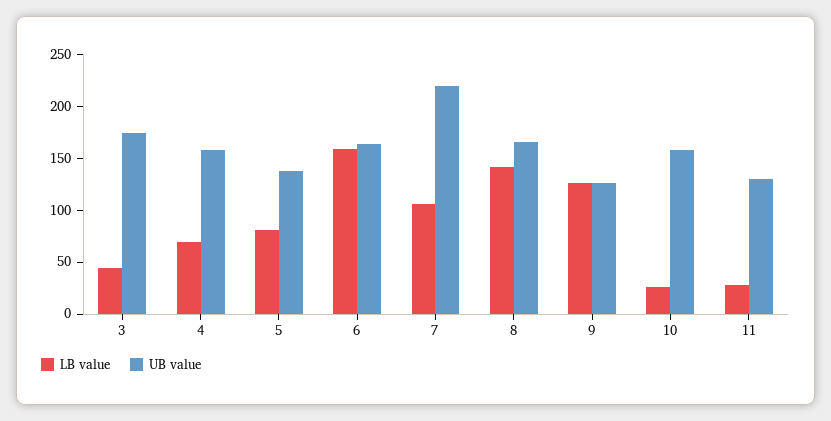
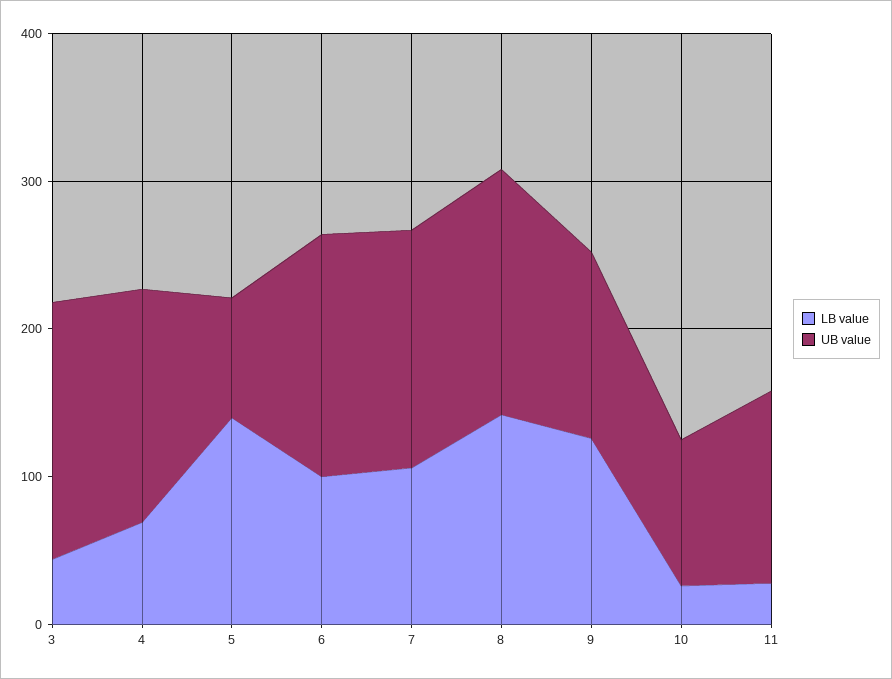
  {
    "LB value": {
      "3": 40,
      "4": 70,
-     "5": 80,
+     "5": 140,
-     "6": 160,
+     "6": 100,
      "7": 110,
      "8": 140,
      "9": 130,
      "10": 30,
      "11": 30
    },
    "UB value": {
      "3": 170,
      "4": 160,
-     "5": 140,
+     "5": 80,
      "6": 160,
-     "7": 220,
+     "7": 160,
      "8": 170,
      "9": 130,
-     "10": 160,
+     "10": 100,
      "11": 130
    }
  }

